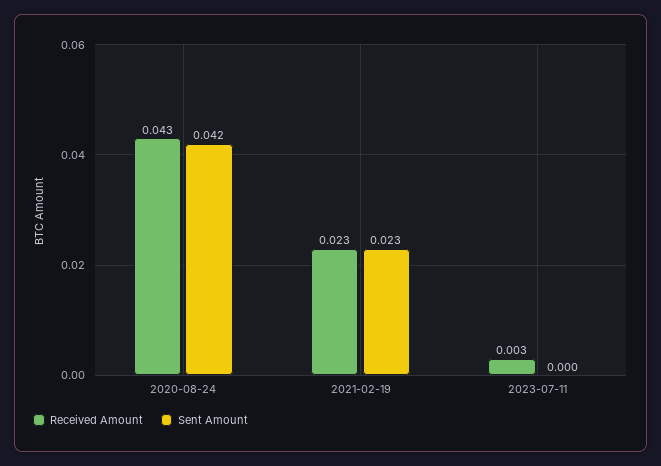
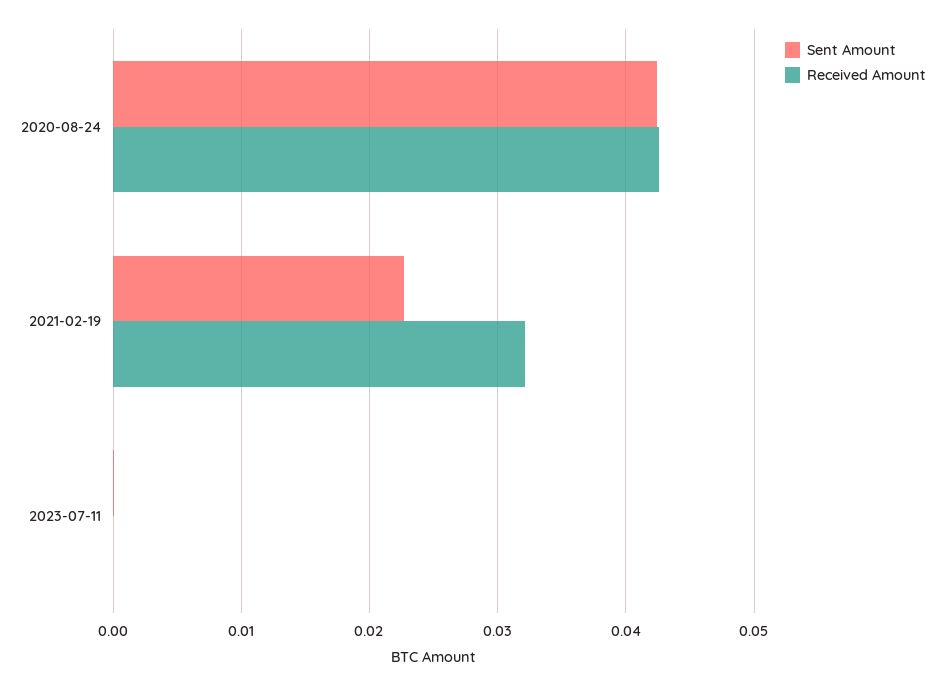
  {
    "Received Amount": {
      "2020-08-24": 0.043,
-     "2021-02-19": 0.023,
+     "2021-02-19": 0.032,
-     "2023-07-11": 0.003
+     "2023-07-11": 0
    },
    "Sent Amount": {
      "2020-08-24": 0.042,
      "2021-02-19": 0.023,
      "2023-07-11": 0
    }
  }

